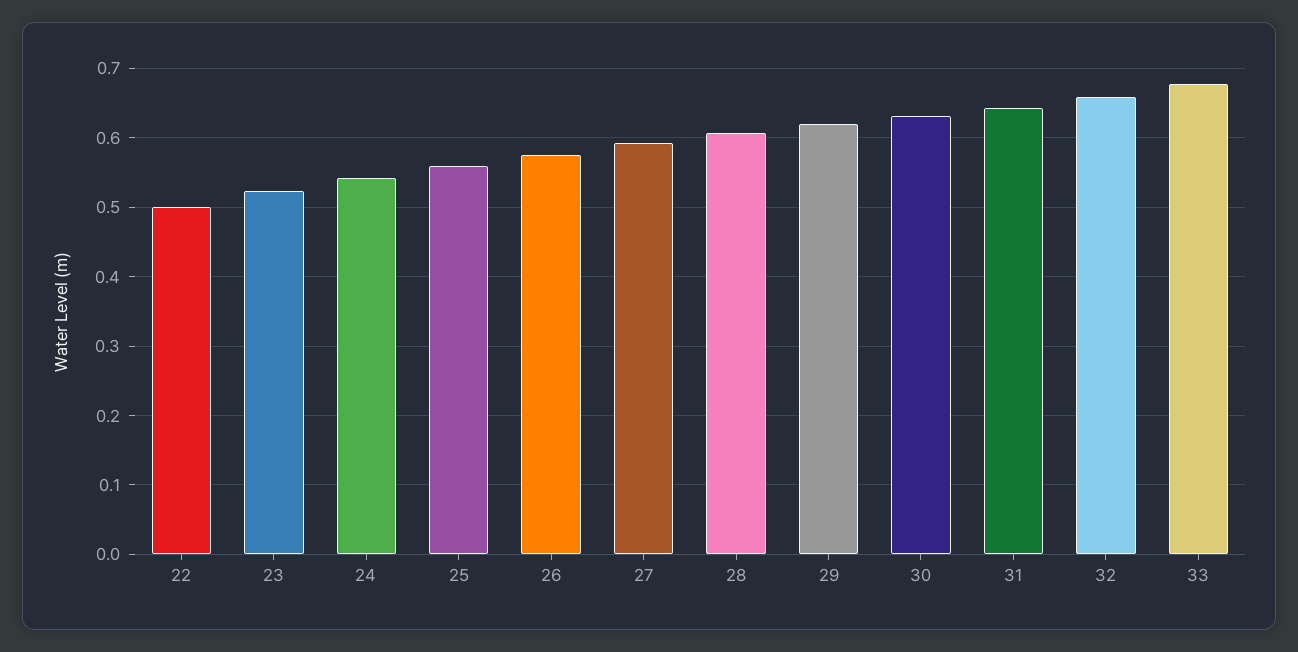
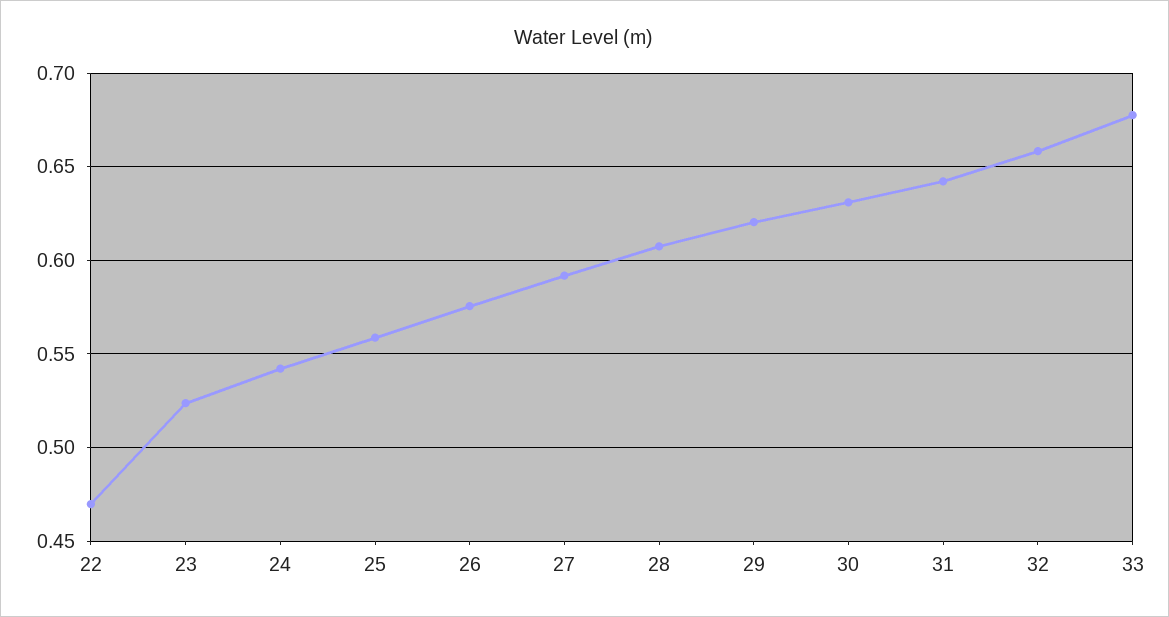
  {
-   "22": 0.5,
+   "22": 0.47,
    "23": 0.525,
    "24": 0.54,
    "25": 0.56,
    "26": 0.575,
    "27": 0.59,
    "28": 0.605,
    "29": 0.62,
    "30": 0.63,
    "31": 0.64,
    "32": 0.66,
    "33": 0.68
  }

